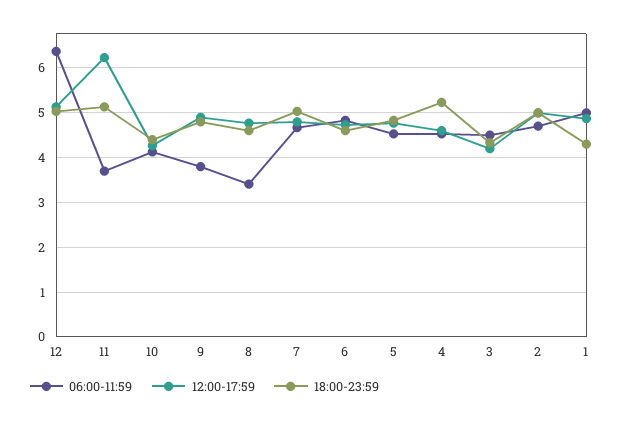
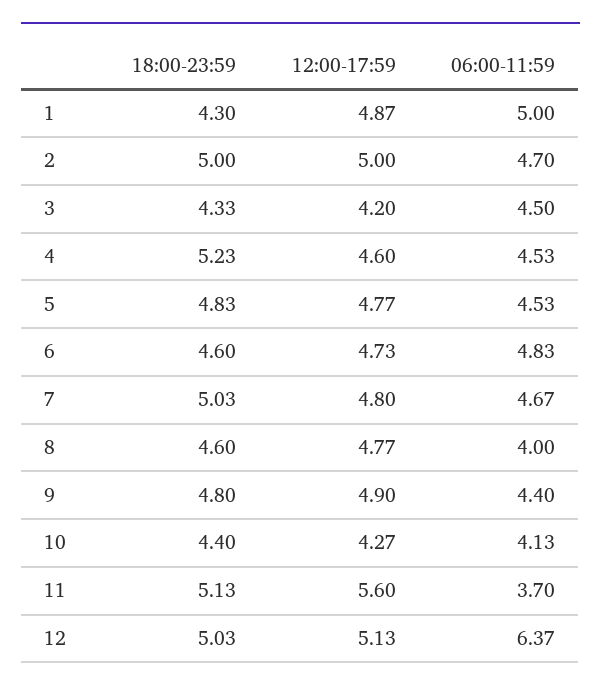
  {
    "06:00-11:59": {
      "12": 6.37,
      "11": 3.7,
      "10": 4.13,
-     "9": 3.8,
+     "9": 4.4,
-     "8": 3.4,
+     "8": 4,
      "7": 4.67,
      "6": 4.83,
      "5": 4.53,
      "4": 4.53,
      "3": 4.5,
      "2": 4.7,
      "1": 5
    },
    "12:00-17:59": {
      "12": 5.13,
-     "11": 6.2,
+     "11": 5.6,
      "10": 4.27,
      "9": 4.9,
      "8": 4.77,
      "7": 4.8,
      "6": 4.73,
      "5": 4.77,
      "4": 4.6,
      "3": 4.2,
      "2": 5,
      "1": 4.87
    },
    "18:00-23:59": {
      "12": 5.03,
      "11": 5.13,
      "10": 4.4,
      "9": 4.8,
      "8": 4.6,
      "7": 5.03,
      "6": 4.6,
      "5": 4.83,
      "4": 5.23,
      "3": 4.33,
      "2": 5,
      "1": 4.3
    }
  }

